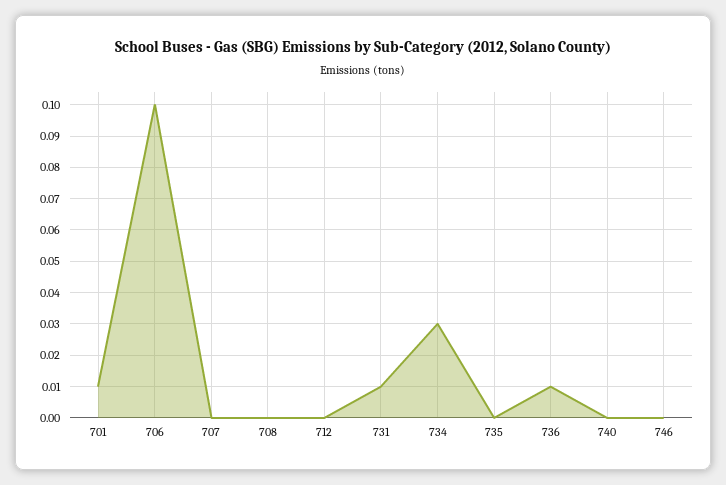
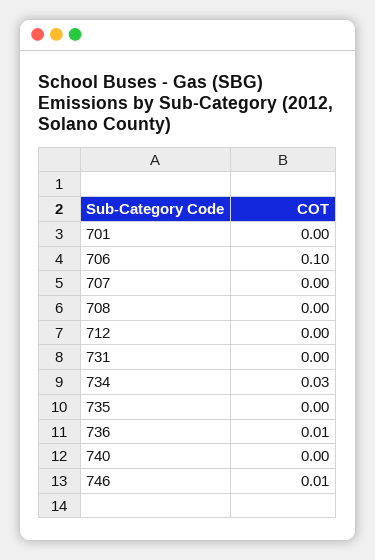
  {
-   "701": 0.01,
+   "701": 0,
    "706": 0.1,
    "707": 0,
    "708": 0,
    "712": 0,
-   "731": 0.01,
+   "731": 0,
    "734": 0.03,
    "735": 0,
    "736": 0.01,
    "740": 0,
-   "746": 0
+   "746": 0.01
  }

